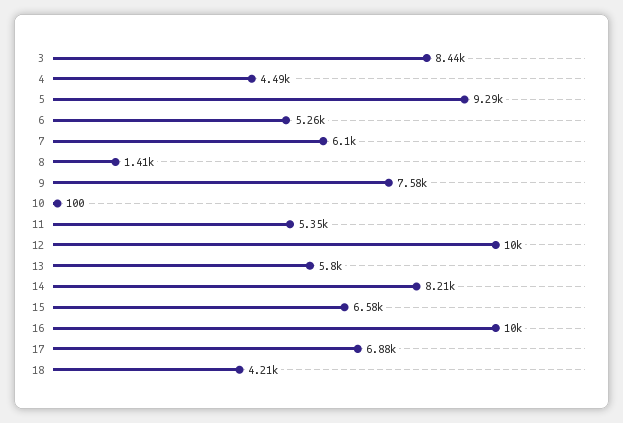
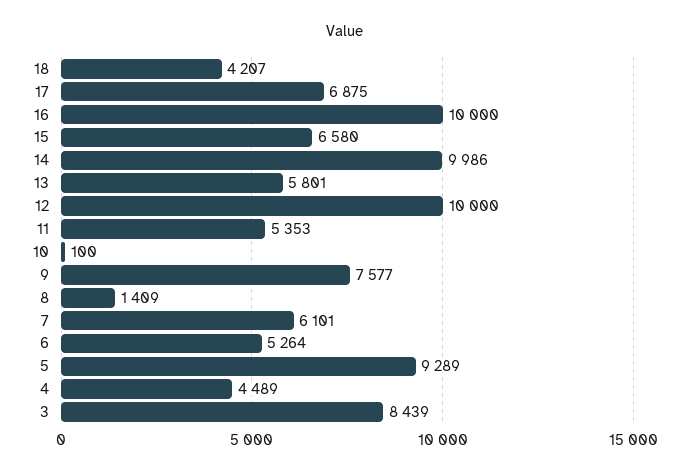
  {
    "3": 8439,
    "4": 4489,
    "5": 9289,
    "6": 5264,
    "7": 6101,
    "8": 1409,
    "9": 7577,
    "10": 100,
    "11": 5353,
    "12": 10000,
    "13": 5801,
-   "14": 8210,
+   "14": 9986,
    "15": 6580,
    "16": 10000,
    "17": 6875,
    "18": 4207
  }

